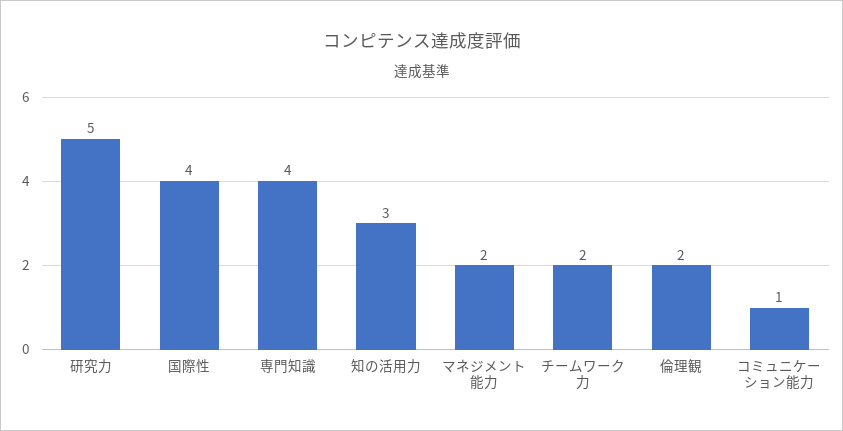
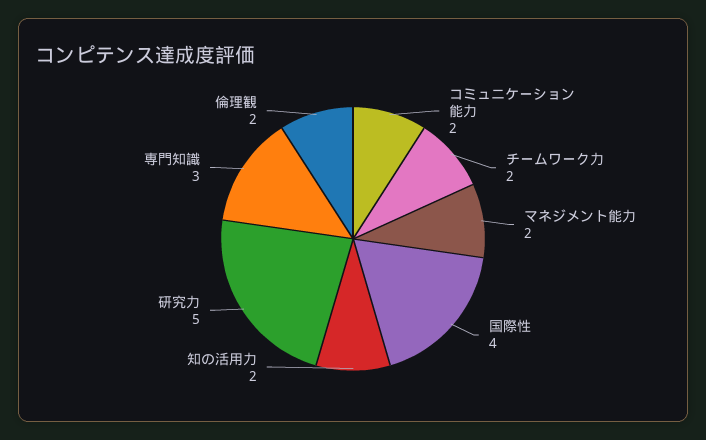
  {
    "研究力": 5,
    "国際性": 4,
-   "専門知識": 4,
+   "専門知識": 3,
-   "知の活用力": 3,
+   "知の活用力": 2,
    "マネジメント能力": 2,
    "チームワーク力": 2,
    "倫理観": 2,
-   "コミュニケーション能力": 1
+   "コミュニケーション能力": 2
  }

